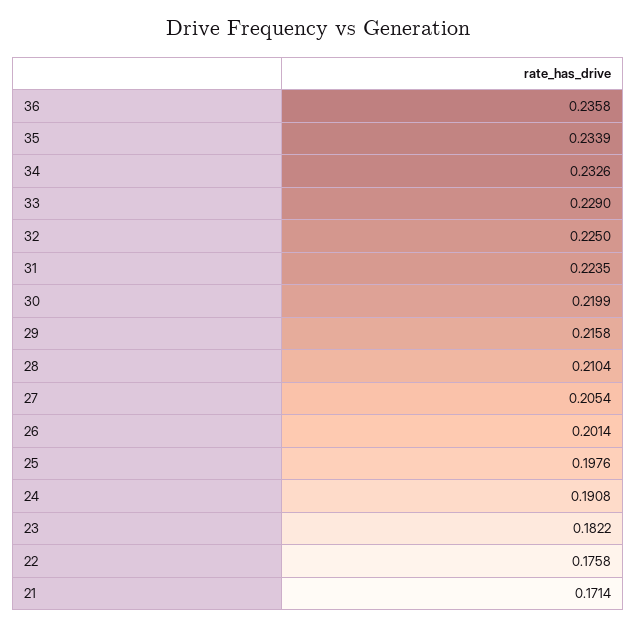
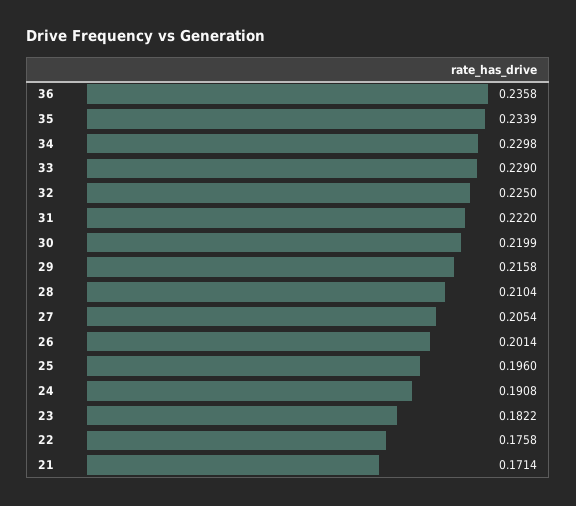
  {
    "36": 0.2358,
    "35": 0.2339,
-   "34": 0.2326,
+   "34": 0.2298,
    "33": 0.229,
    "32": 0.225,
-   "31": 0.2235,
+   "31": 0.222,
    "30": 0.2199,
    "29": 0.2158,
    "28": 0.2104,
    "27": 0.2054,
    "26": 0.2014,
-   "25": 0.1976,
+   "25": 0.196,
    "24": 0.1908,
    "23": 0.1822,
    "22": 0.1758,
    "21": 0.1714
  }

